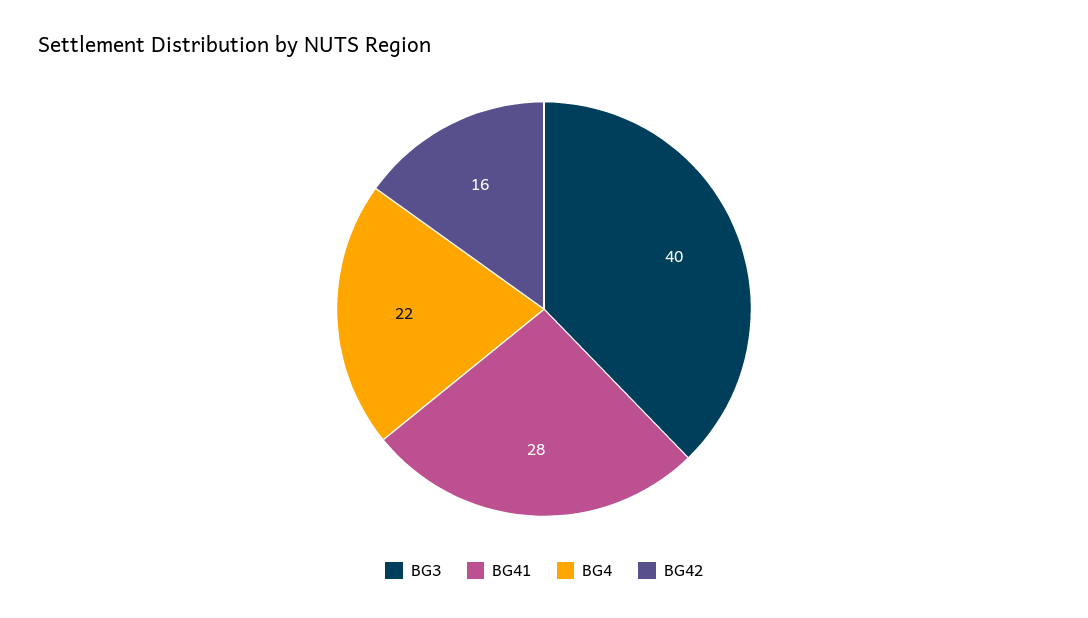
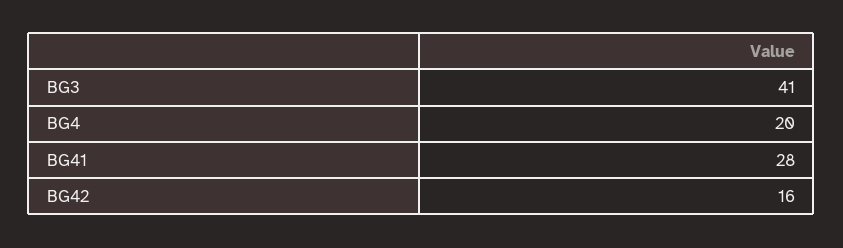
  {
-   "BG3": 40,
+   "BG3": 41,
    "BG41": 28,
-   "BG4": 22,
+   "BG4": 20,
    "BG42": 16
  }

